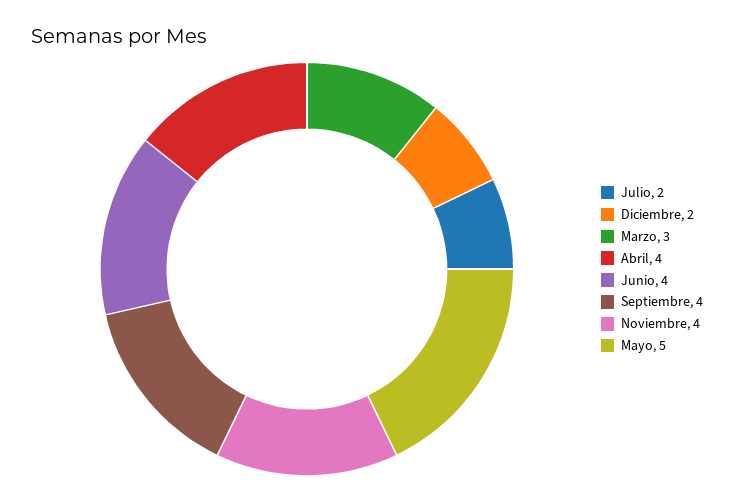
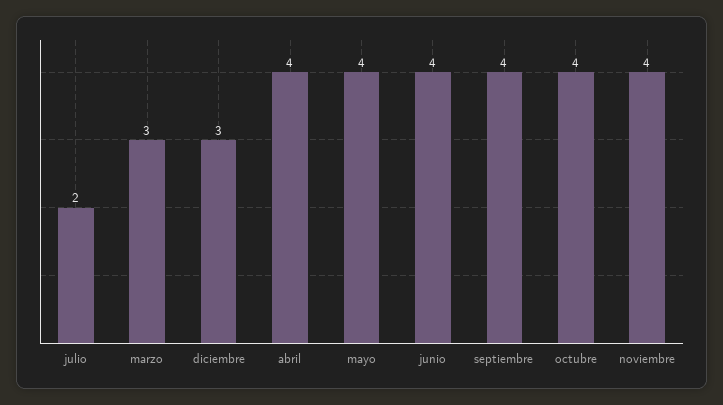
  {
    "Julio": 2,
-   "Diciembre": 2,
+   "Diciembre": 3,
    "Marzo": 3,
    "Abril": 4,
    "Junio": 4,
    "Septiembre": 4,
    "Noviembre": 4,
-   "Mayo": 5
+   "Mayo": 4,
+   "octubre": 4
  }

